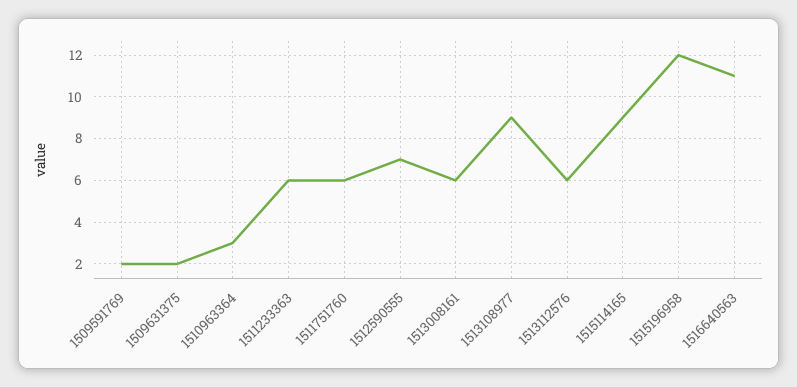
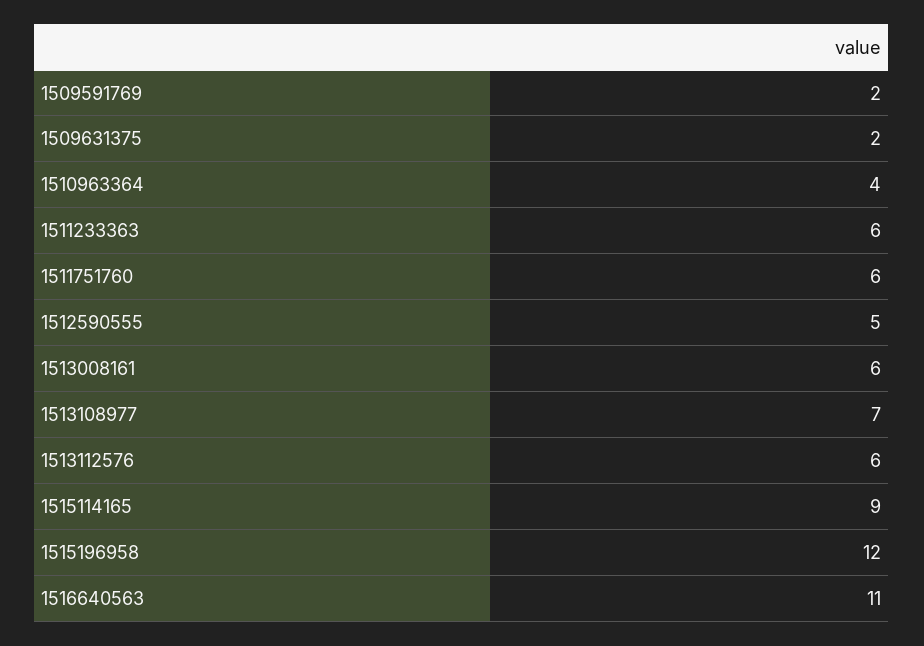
  {
    "1509591769": 2,
    "1509631375": 2,
-   "1510963364": 3,
+   "1510963364": 4,
    "1511233363": 6,
    "1511751760": 6,
-   "1512590555": 7,
+   "1512590555": 5,
    "1513008161": 6,
-   "1513108977": 9,
+   "1513108977": 7,
    "1513112576": 6,
    "1515114165": 9,
    "1515196958": 12,
    "1516640563": 11
  }

